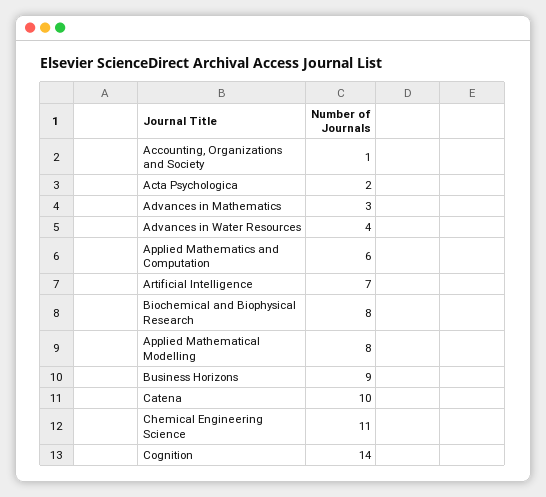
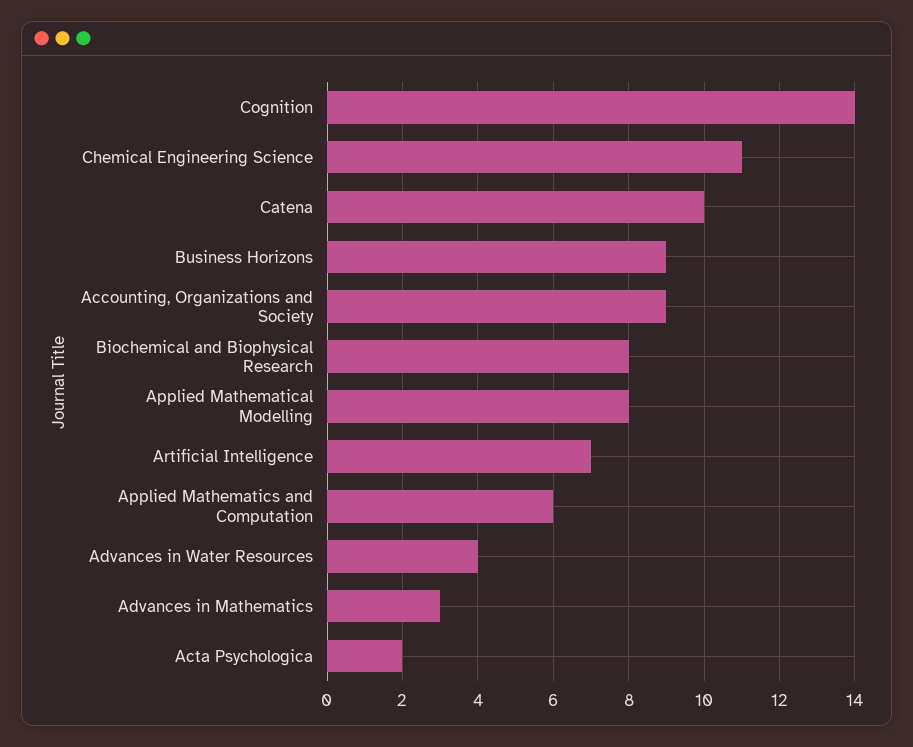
  {
-   "Accounting, Organizations and Society": 1,
+   "Accounting, Organizations and Society": 9,
    "Acta Psychologica": 2,
    "Advances in Mathematics": 3,
    "Advances in Water Resources": 4,
    "Applied Mathematics and Computation": 6,
    "Artificial Intelligence": 7,
    "Biochemical and Biophysical Research": 8,
    "Applied Mathematical Modelling": 8,
    "Business Horizons": 9,
    "Catena": 10,
    "Chemical Engineering Science": 11,
    "Cognition": 14
  }

